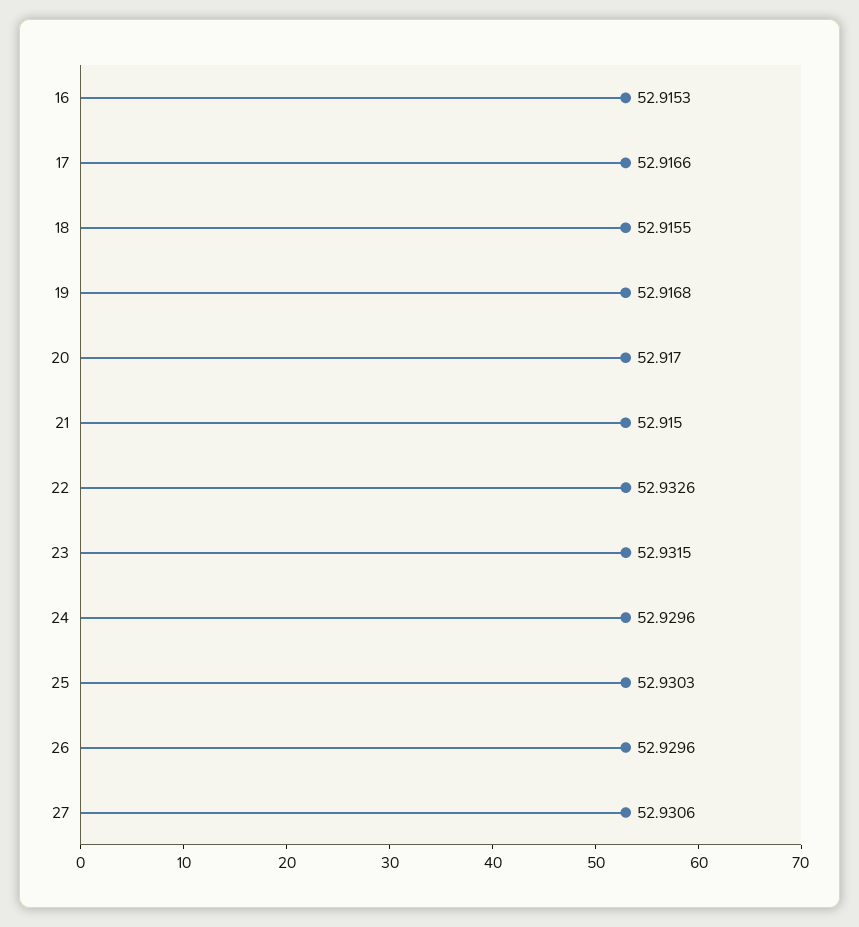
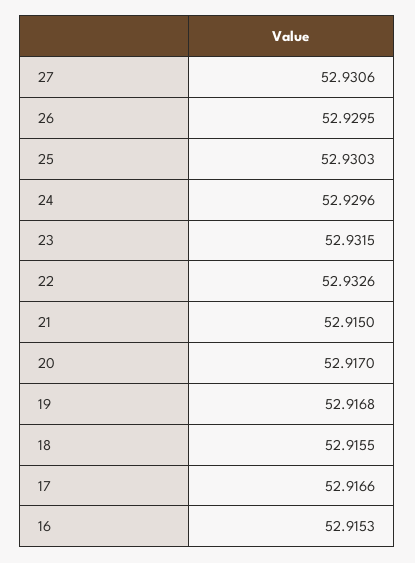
  {
    "16": 52.9153,
    "17": 52.9166,
    "18": 52.9155,
    "19": 52.9168,
    "20": 52.917,
    "21": 52.915,
    "22": 52.9326,
    "23": 52.9315,
    "24": 52.9296,
    "25": 52.9303,
-   "26": 52.9296,
+   "26": 52.9295,
    "27": 52.9306
  }

